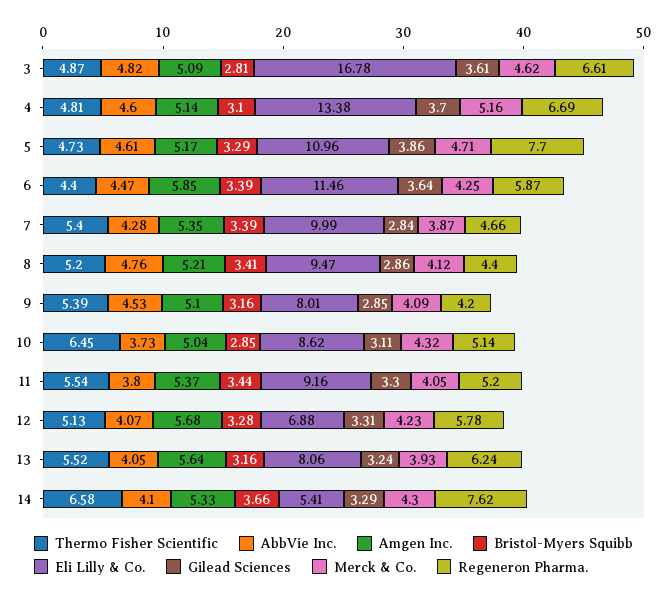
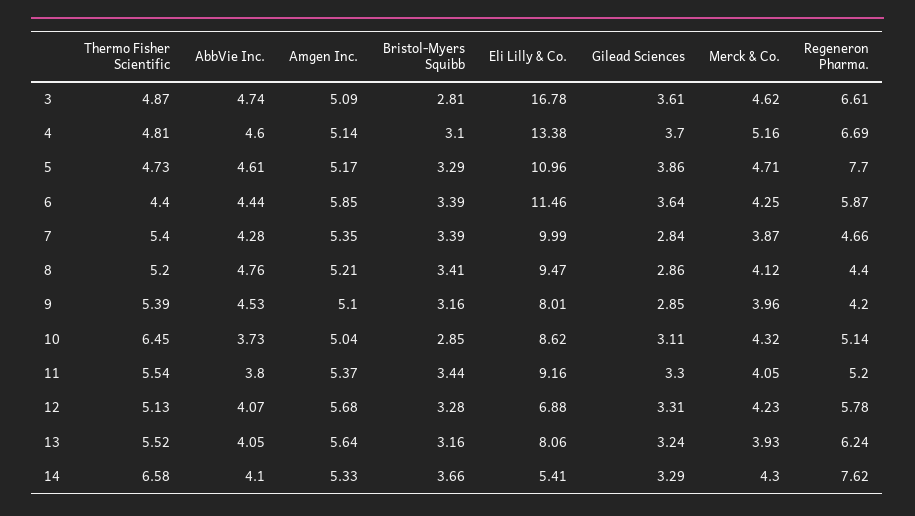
  {
    "Thermo Fisher Scientific": {
      "3": 4.87,
      "4": 4.81,
      "5": 4.73,
      "6": 4.4,
      "7": 5.4,
      "8": 5.2,
      "9": 5.39,
      "10": 6.45,
      "11": 5.54,
      "12": 5.13,
      "13": 5.52,
      "14": 6.58
    },
    "AbbVie Inc.": {
-     "3": 4.82,
+     "3": 4.74,
      "4": 4.6,
      "5": 4.61,
-     "6": 4.47,
+     "6": 4.44,
      "7": 4.28,
      "8": 4.76,
      "9": 4.53,
      "10": 3.73,
      "11": 3.8,
      "12": 4.07,
      "13": 4.05,
      "14": 4.1
    },
    "Amgen Inc.": {
      "3": 5.09,
      "4": 5.14,
      "5": 5.17,
      "6": 5.85,
      "7": 5.35,
      "8": 5.21,
      "9": 5.1,
      "10": 5.04,
      "11": 5.37,
      "12": 5.68,
      "13": 5.64,
      "14": 5.33
    },
    "Bristol-Myers Squibb": {
      "3": 2.81,
      "4": 3.1,
      "5": 3.29,
      "6": 3.39,
      "7": 3.39,
      "8": 3.41,
      "9": 3.16,
      "10": 2.85,
      "11": 3.44,
      "12": 3.28,
      "13": 3.16,
      "14": 3.66
    },
    "Eli Lilly & Co.": {
      "3": 16.78,
      "4": 13.38,
      "5": 10.96,
      "6": 11.46,
      "7": 9.99,
      "8": 9.47,
      "9": 8.01,
      "10": 8.62,
      "11": 9.16,
      "12": 6.88,
      "13": 8.06,
      "14": 5.41
    },
    "Gilead Sciences": {
      "3": 3.61,
      "4": 3.7,
      "5": 3.86,
      "6": 3.64,
      "7": 2.84,
      "8": 2.86,
      "9": 2.85,
      "10": 3.11,
      "11": 3.3,
      "12": 3.31,
      "13": 3.24,
      "14": 3.29
    },
    "Merck & Co.": {
      "3": 4.62,
      "4": 5.16,
      "5": 4.71,
      "6": 4.25,
      "7": 3.87,
      "8": 4.12,
-     "9": 4.09,
+     "9": 3.96,
      "10": 4.32,
      "11": 4.05,
      "12": 4.23,
      "13": 3.93,
      "14": 4.3
    },
    "Regeneron Pharma.": {
      "3": 6.61,
      "4": 6.69,
      "5": 7.7,
      "6": 5.87,
      "7": 4.66,
      "8": 4.4,
      "9": 4.2,
      "10": 5.14,
      "11": 5.2,
      "12": 5.78,
      "13": 6.24,
      "14": 7.62
    }
  }

